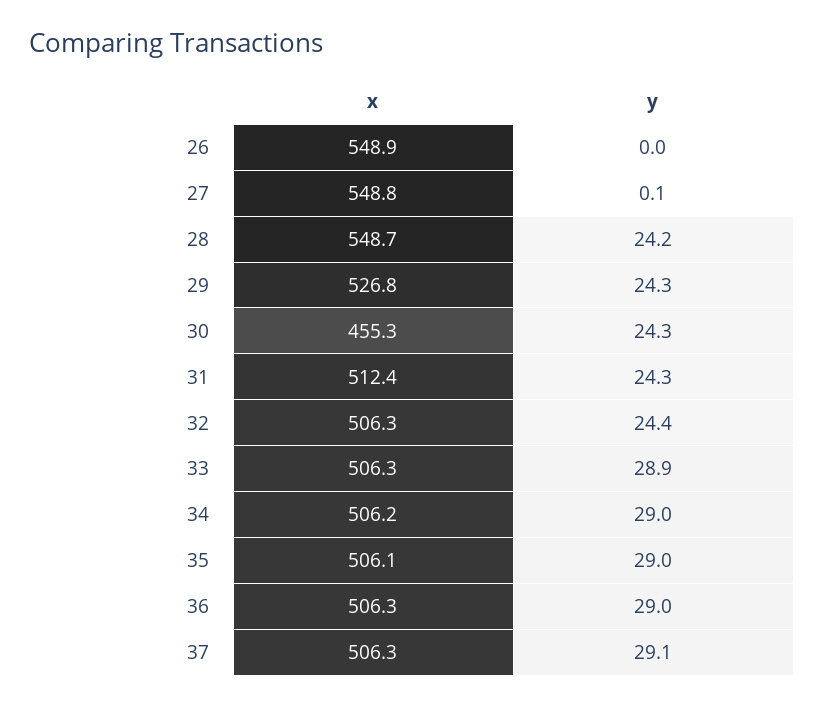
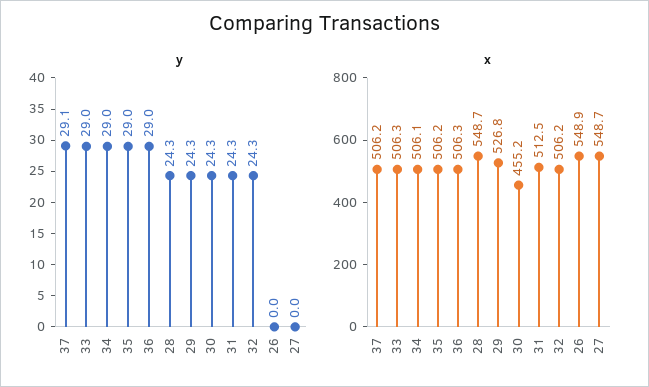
  {
    "x": {
      "26": 548.9,
-     "27": 548.8,
+     "27": 548.7,
      "28": 548.7,
      "29": 526.8,
-     "30": 455.3,
+     "30": 455.2,
-     "31": 512.4,
+     "31": 512.5,
-     "32": 506.3,
+     "32": 506.2,
      "33": 506.3,
-     "34": 506.2,
+     "34": 506.1,
-     "35": 506.1,
+     "35": 506.2,
      "36": 506.3,
-     "37": 506.3
+     "37": 506.2
    },
    "y": {
      "26": 0,
-     "27": 0.1,
+     "27": 0,
-     "28": 24.2,
+     "28": 24.3,
      "29": 24.3,
      "30": 24.3,
      "31": 24.3,
-     "32": 24.4,
+     "32": 24.3,
-     "33": 28.9,
+     "33": 29,
      "34": 29,
      "35": 29,
      "36": 29,
      "37": 29.1
    }
  }

